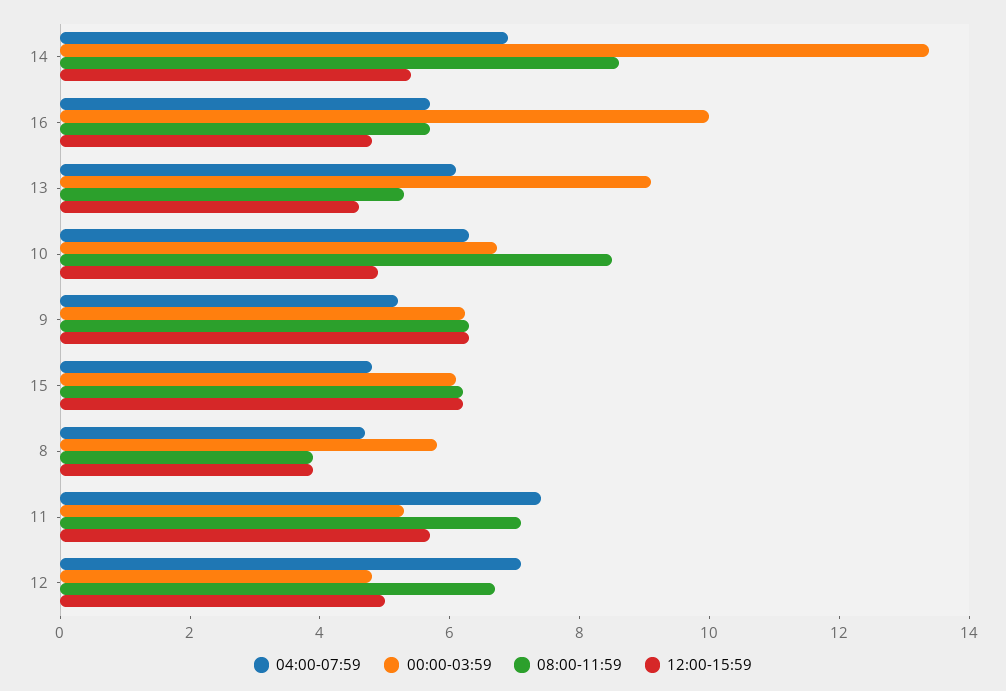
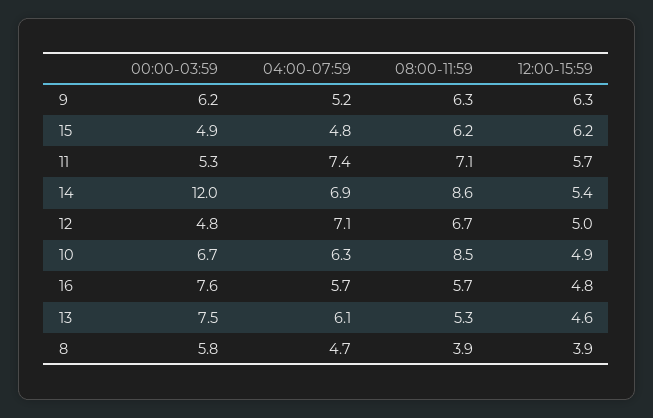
  {
    "04:00-07:59": {
      "14": 6.9,
      "16": 5.7,
      "13": 6.1,
      "10": 6.3,
      "9": 5.2,
      "15": 4.8,
      "8": 4.7,
      "11": 7.4,
      "12": 7.1
    },
    "00:00-03:59": {
-     "14": 13.5,
+     "14": 12,
-     "16": 10,
+     "16": 7.6,
-     "13": 9,
+     "13": 7.5,
      "10": 6.7,
      "9": 6.2,
-     "15": 6,
+     "15": 4.9,
      "8": 5.8,
      "11": 5.3,
      "12": 4.8
    },
    "08:00-11:59": {
      "14": 8.6,
      "16": 5.7,
      "13": 5.3,
      "10": 8.5,
      "9": 6.3,
      "15": 6.2,
      "8": 3.9,
      "11": 7.1,
      "12": 6.7
    },
    "12:00-15:59": {
      "14": 5.4,
      "16": 4.8,
      "13": 4.6,
      "10": 4.9,
      "9": 6.3,
      "15": 6.2,
      "8": 3.9,
      "11": 5.7,
      "12": 5
    }
  }

